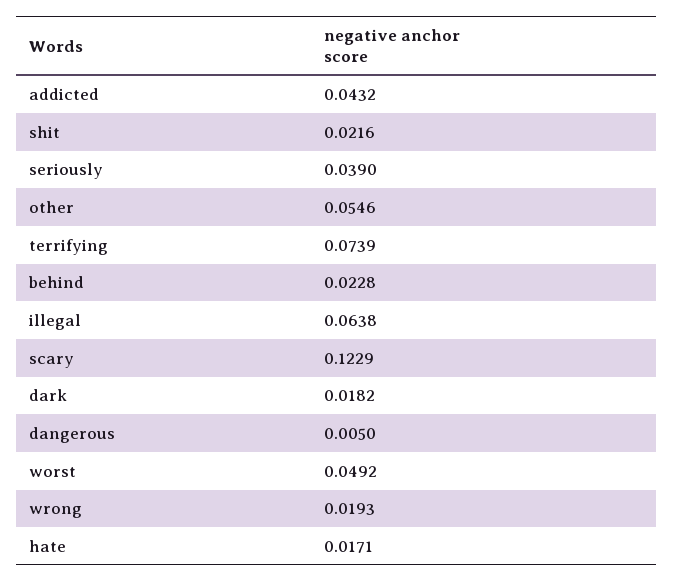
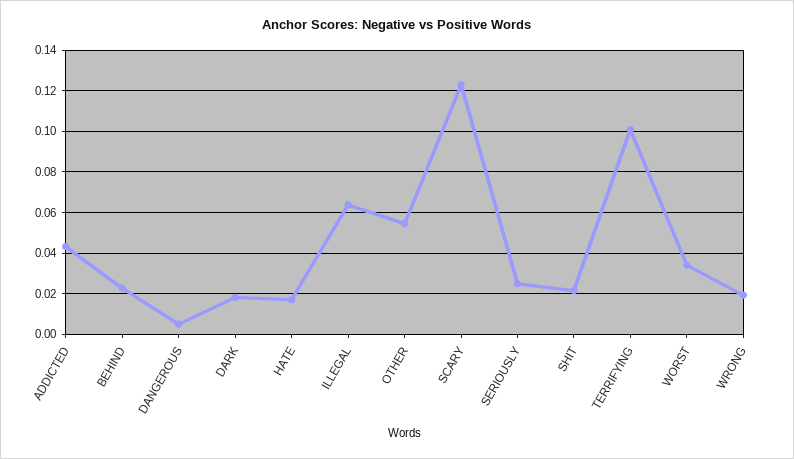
  {
    "addicted": 0.0432,
    "shit": 0.0216,
-   "seriously": 0.039,
+   "seriously": 0.025,
    "other": 0.0546,
-   "terrifying": 0.0739,
+   "terrifying": 0.1,
    "behind": 0.0228,
    "illegal": 0.0638,
    "scary": 0.1229,
    "dark": 0.0182,
    "dangerous": 0.005,
-   "worst": 0.0492,
+   "worst": 0.035,
    "wrong": 0.0193,
    "hate": 0.0171
  }

